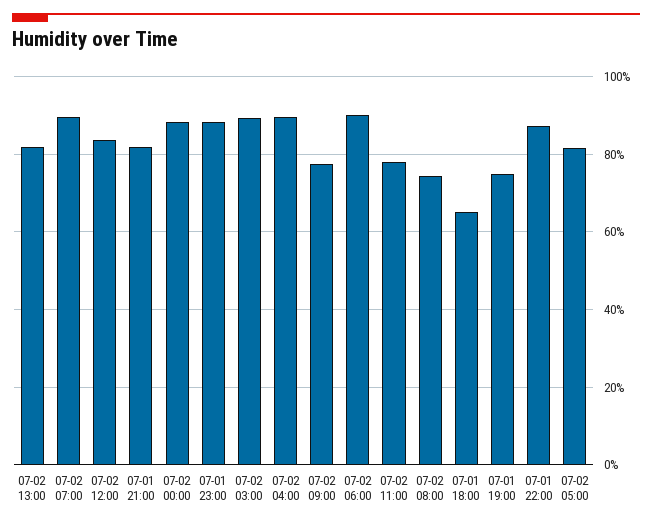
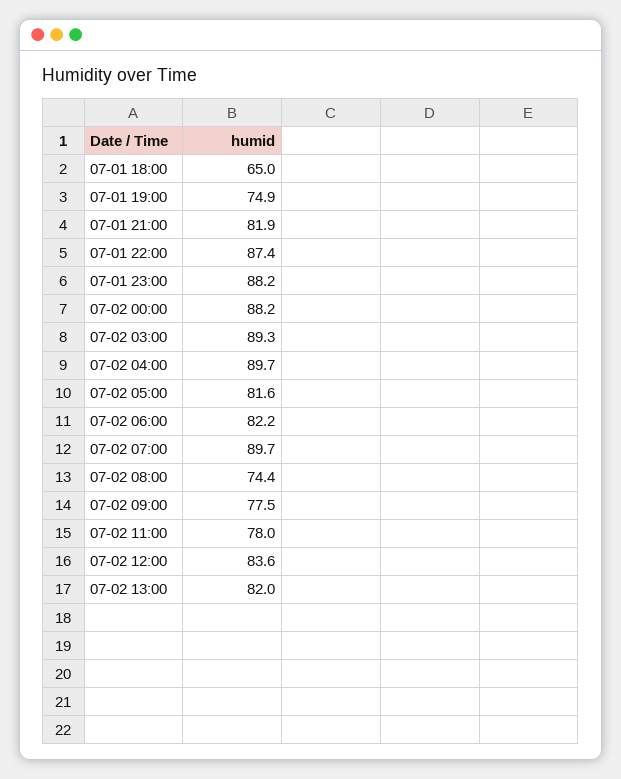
  {
    "07-02 13:00": 82,
    "07-02 07:00": 89.7,
    "07-02 12:00": 83.6,
    "07-01 21:00": 81.9,
    "07-02 00:00": 88.2,
    "07-01 23:00": 88.2,
    "07-02 03:00": 89.3,
    "07-02 04:00": 89.7,
    "07-02 09:00": 77.5,
-   "07-02 06:00": 90,
+   "07-02 06:00": 82.2,
    "07-02 11:00": 78,
    "07-02 08:00": 74.4,
    "07-01 18:00": 65,
    "07-01 19:00": 74.9,
    "07-01 22:00": 87.4,
    "07-02 05:00": 81.6
  }

